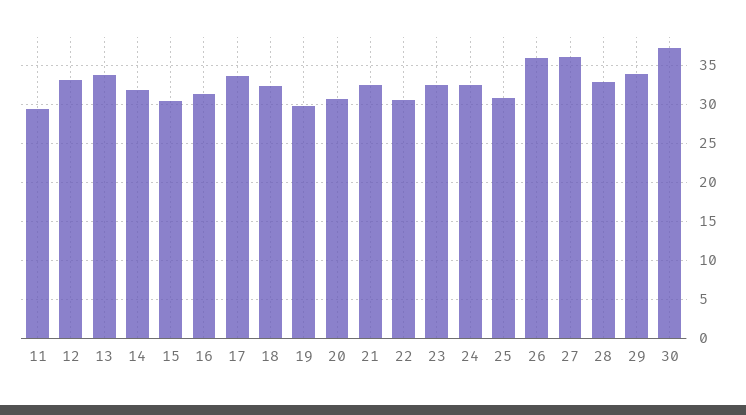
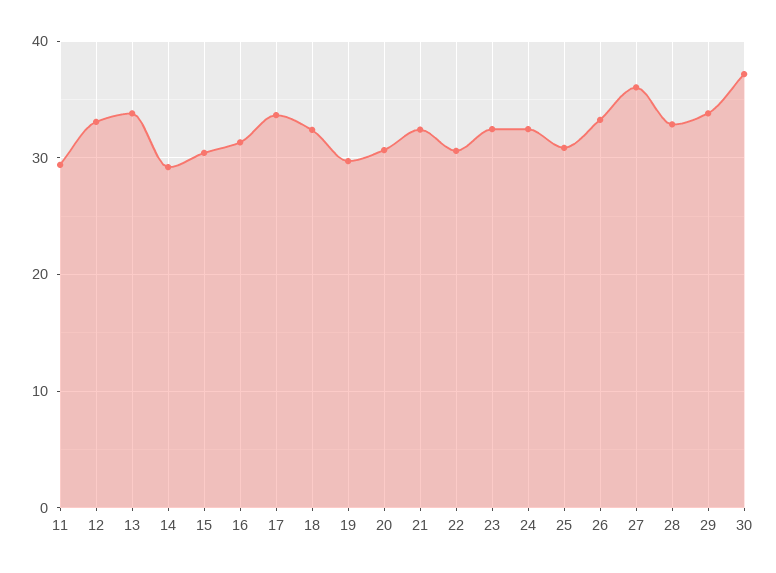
  {
    "11": 29,
    "12": 33,
    "13": 34,
-   "14": 32,
+   "14": 29,
    "15": 30,
    "16": 31,
    "17": 34,
    "18": 32,
    "19": 30,
    "20": 31,
    "21": 32,
    "22": 31,
    "23": 32,
    "24": 32,
    "25": 31,
-   "26": 36,
+   "26": 33,
    "27": 36,
    "28": 33,
    "29": 34,
    "30": 37
  }

